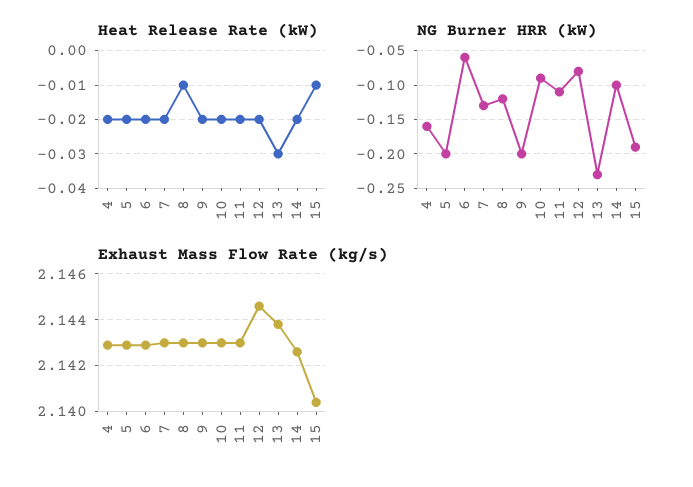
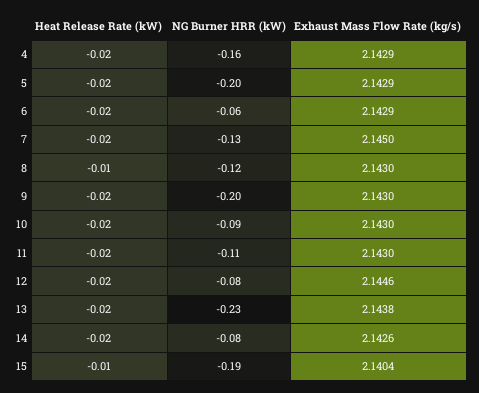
  {
    "Heat Release Rate (kW)": {
      "4": -0.02,
      "5": -0.02,
      "6": -0.02,
      "7": -0.02,
      "8": -0.01,
      "9": -0.02,
      "10": -0.02,
      "11": -0.02,
      "12": -0.02,
-     "13": -0.03,
+     "13": -0.02,
      "14": -0.02,
      "15": -0.01
    },
    "NG Burner HRR (kW)": {
      "4": -0.16,
      "5": -0.2,
      "6": -0.06,
      "7": -0.13,
      "8": -0.12,
      "9": -0.2,
      "10": -0.09,
      "11": -0.11,
      "12": -0.08,
      "13": -0.23,
-     "14": -0.1,
+     "14": -0.08,
      "15": -0.19
    },
    "Exhaust Mass Flow Rate (kg/s)": {
      "4": 2.1429,
      "5": 2.1429,
      "6": 2.1429,
-     "7": 2.143,
+     "7": 2.145,
      "8": 2.143,
      "9": 2.143,
      "10": 2.143,
      "11": 2.143,
      "12": 2.1446,
      "13": 2.1438,
      "14": 2.1426,
      "15": 2.1404
    }
  }

